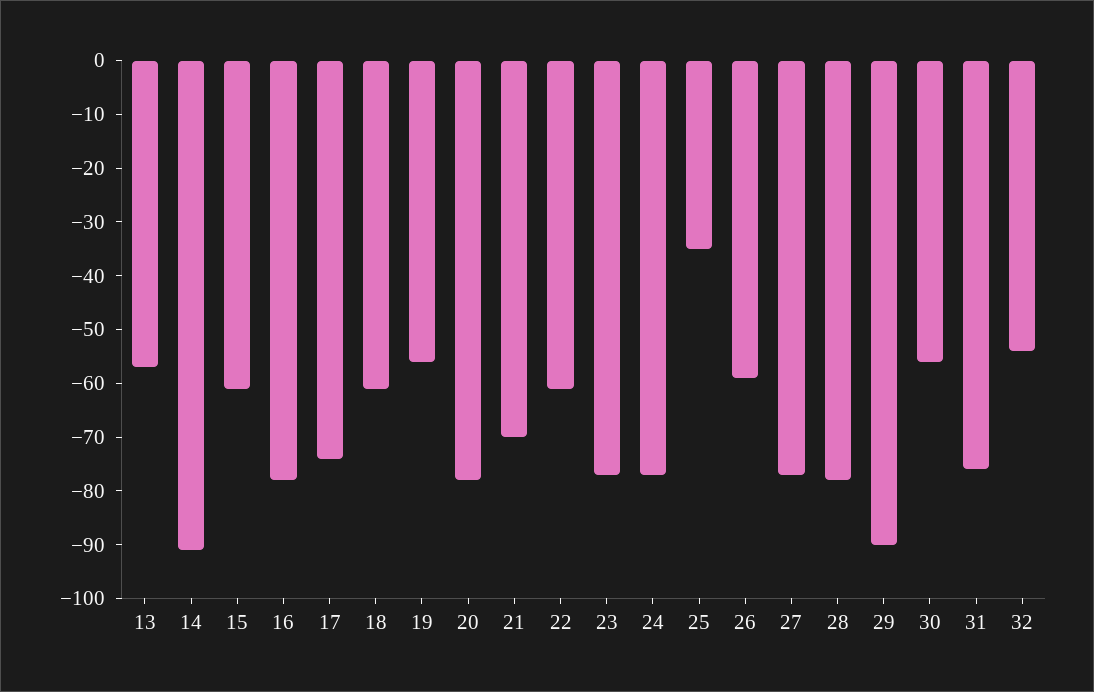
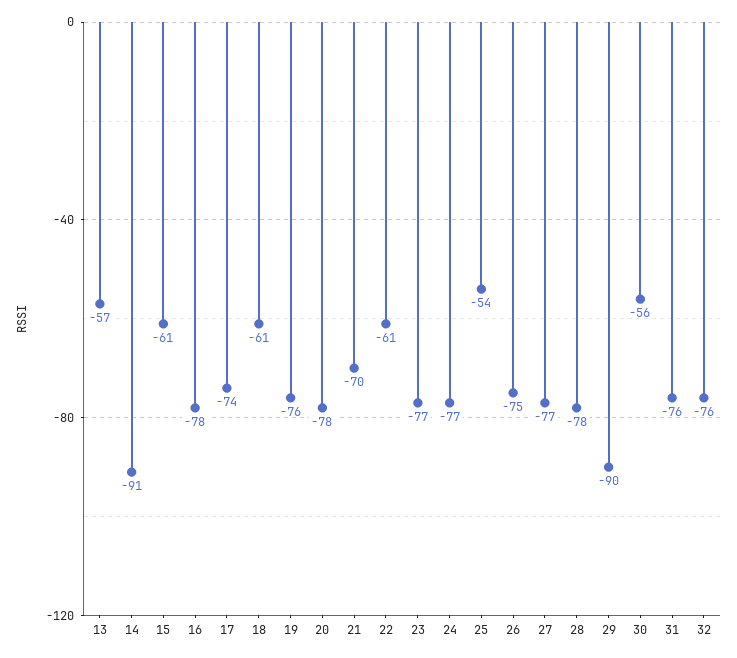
  {
    "13": -57,
    "14": -91,
    "15": -61,
    "16": -78,
    "17": -74,
    "18": -61,
-   "19": -55,
+   "19": -76,
    "20": -78,
    "21": -70,
    "22": -61,
    "23": -77,
    "24": -77,
-   "25": -35,
+   "25": -54,
-   "26": -60,
+   "26": -75,
    "27": -77,
    "28": -78,
    "29": -90,
    "30": -56,
    "31": -76,
-   "32": -55
+   "32": -76
  }

